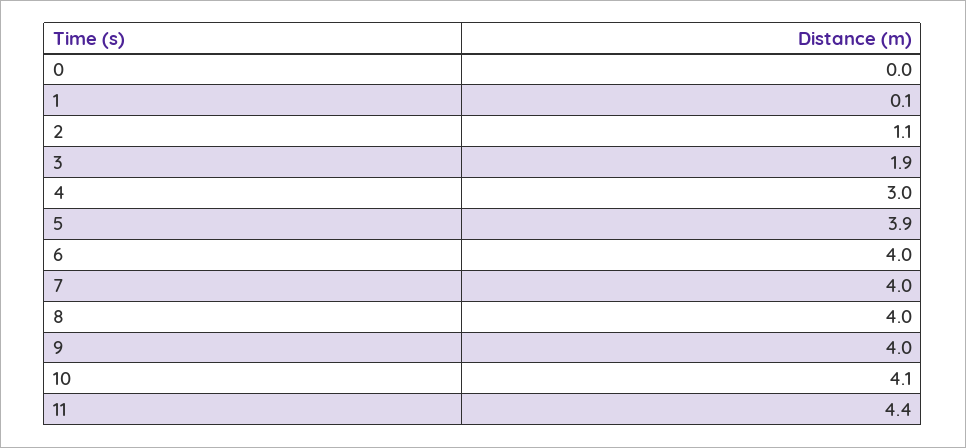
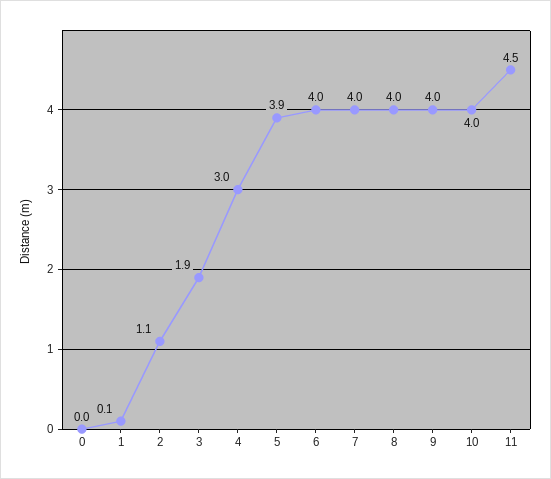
  {
    "0": 0,
    "1": 0.1,
    "2": 1.1,
    "3": 1.9,
    "4": 3,
    "5": 3.9,
    "6": 4,
    "7": 4,
    "8": 4,
    "9": 4,
-   "10": 4.1,
+   "10": 4,
-   "11": 4.4
+   "11": 4.5
  }

